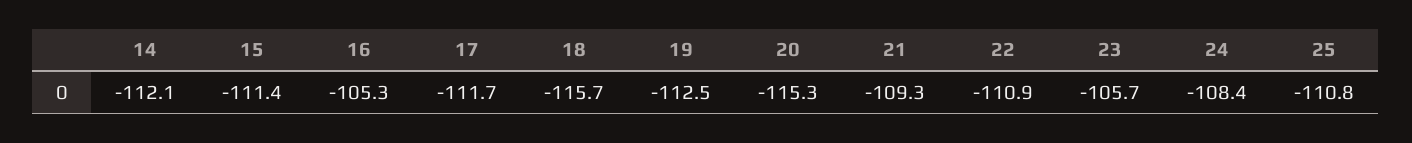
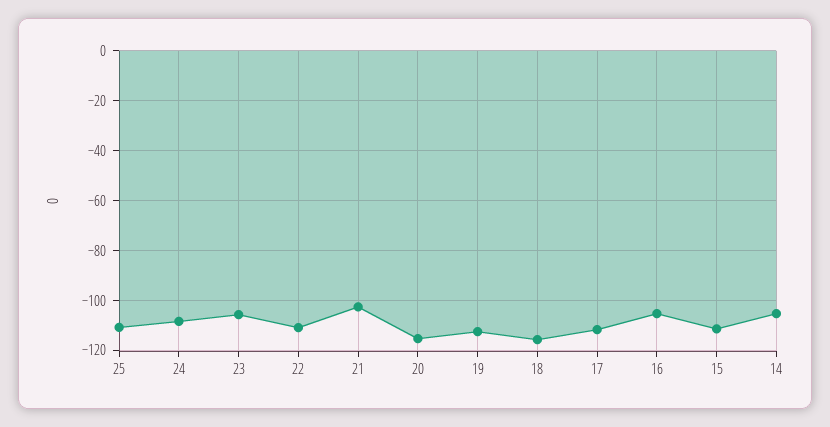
  {
-   "14": -112.1,
+   "14": -105,
    "15": -111.4,
    "16": -105.3,
    "17": -111.7,
    "18": -115.7,
    "19": -112.5,
    "20": -115.3,
-   "21": -109.3,
+   "21": -102.5,
    "22": -110.9,
    "23": -105.7,
    "24": -108.4,
    "25": -110.8
  }

